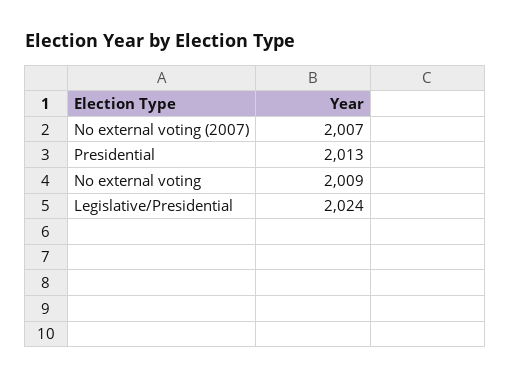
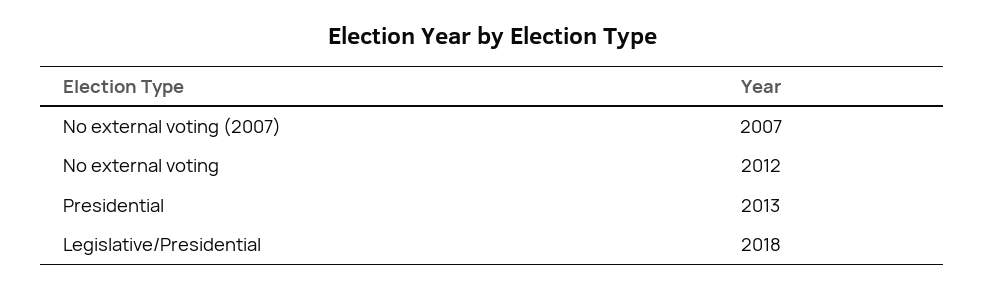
  {
    "No external voting (2007)": 2007,
    "Presidential": 2013,
-   "No external voting": 2009,
+   "No external voting": 2012,
-   "Legislative/Presidential": 2024
+   "Legislative/Presidential": 2018
  }

